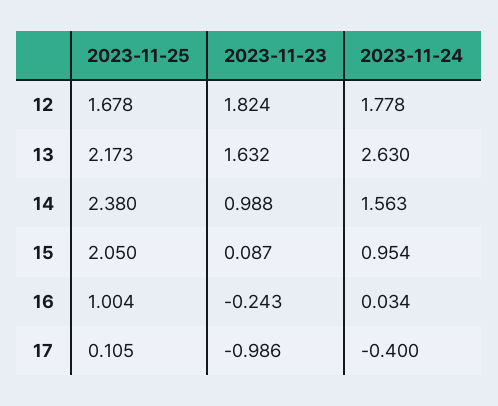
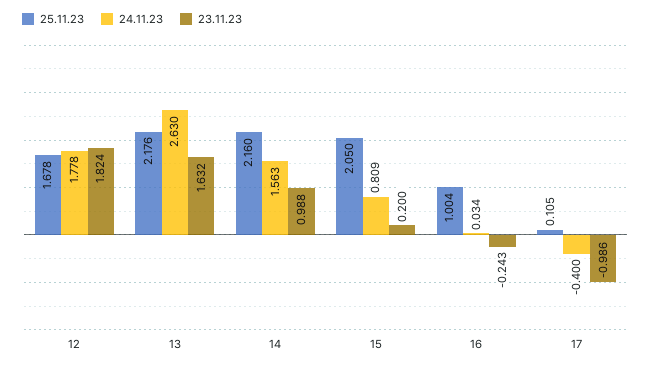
  {
    "2023-11-25": {
      "12": 1.678,
-     "13": 2.173,
+     "13": 2.176,
-     "14": 2.38,
+     "14": 2.16,
      "15": 2.05,
      "16": 1.004,
      "17": 0.105
    },
    "2023-11-23": {
      "12": 1.824,
      "13": 1.632,
      "14": 0.988,
-     "15": 0.087,
+     "15": 0.2,
      "16": -0.243,
      "17": -0.986
    },
    "2023-11-24": {
      "12": 1.778,
      "13": 2.63,
      "14": 1.563,
-     "15": 0.954,
+     "15": 0.809,
      "16": 0.034,
      "17": -0.4
    }
  }

